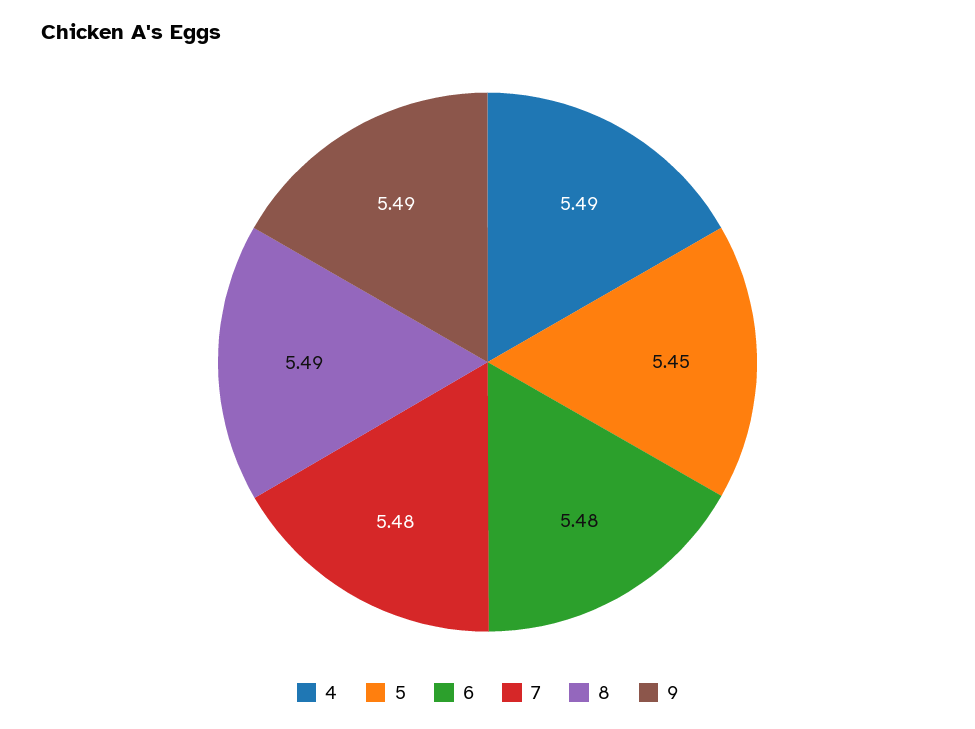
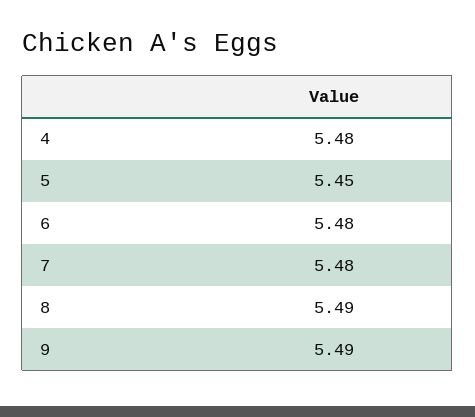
  {
-   "4": 5.49,
+   "4": 5.48,
    "5": 5.45,
    "6": 5.48,
    "7": 5.48,
    "8": 5.49,
    "9": 5.49
  }

